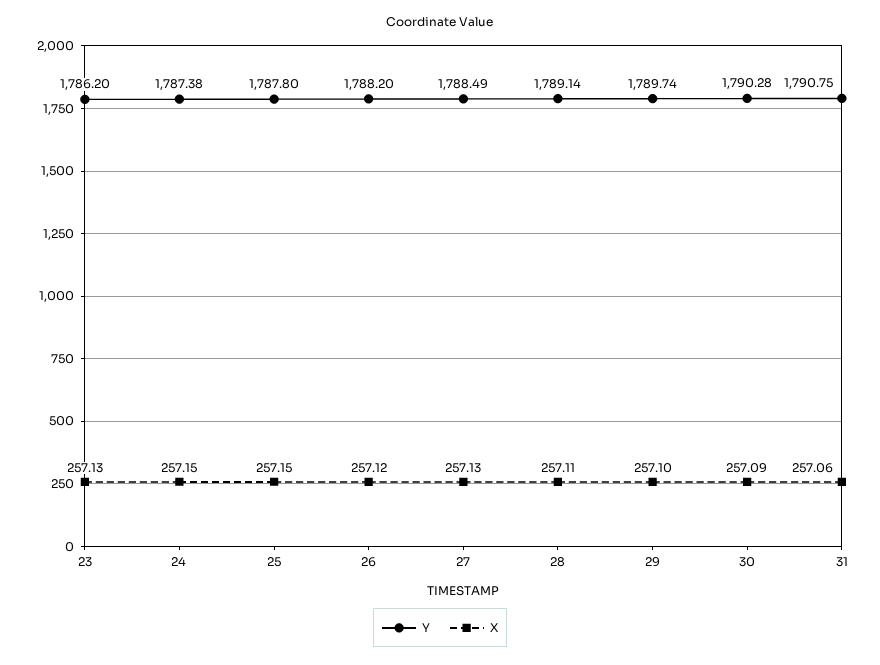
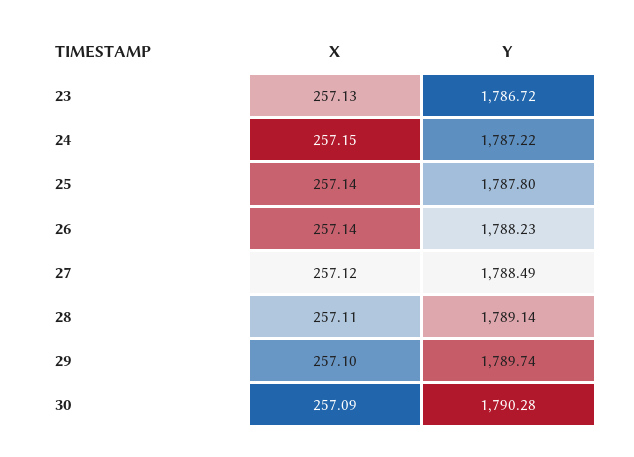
  {
    "Y": {
-     "23": 1786.2,
+     "23": 1786.72,
-     "24": 1787.38,
+     "24": 1787.22,
      "25": 1787.8,
-     "26": 1788.2,
+     "26": 1788.23,
      "27": 1788.49,
      "28": 1789.14,
      "29": 1789.74,
-     "30": 1790.28,
+     "30": 1790.28
-     "31": 1790.75
    },
    "X": {
      "23": 257.13,
      "24": 257.15,
-     "25": 257.15,
+     "25": 257.14,
-     "26": 257.12,
+     "26": 257.14,
-     "27": 257.13,
+     "27": 257.12,
      "28": 257.11,
      "29": 257.1,
-     "30": 257.09,
+     "30": 257.09
-     "31": 257.06
    }
  }

